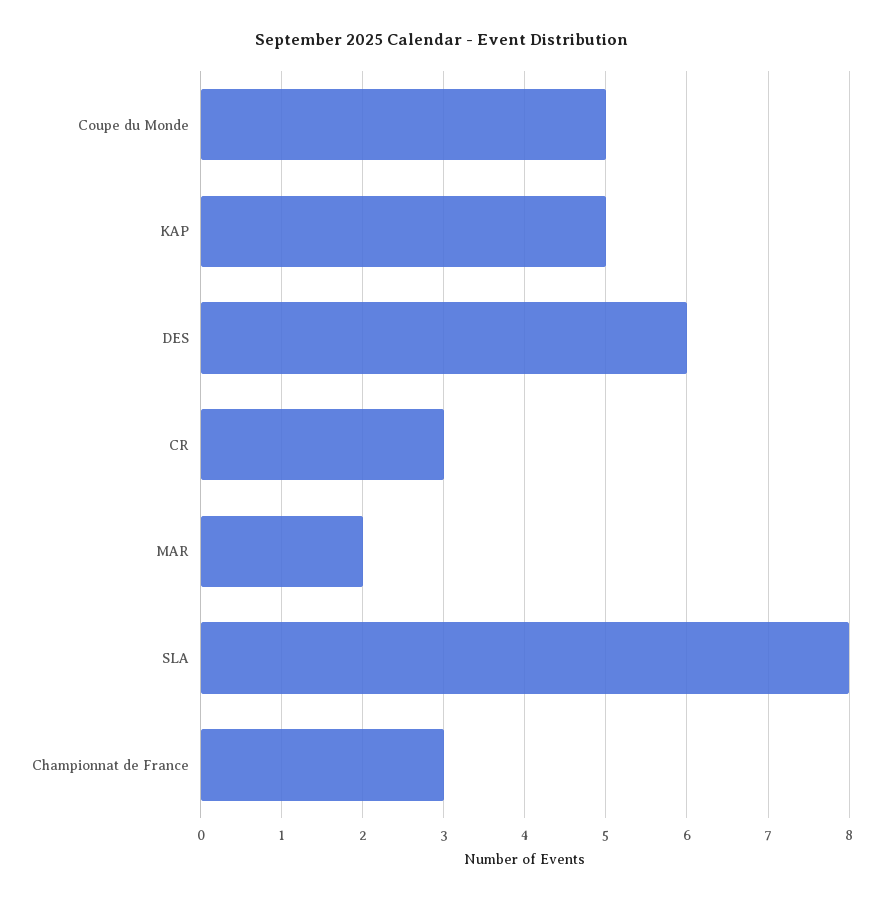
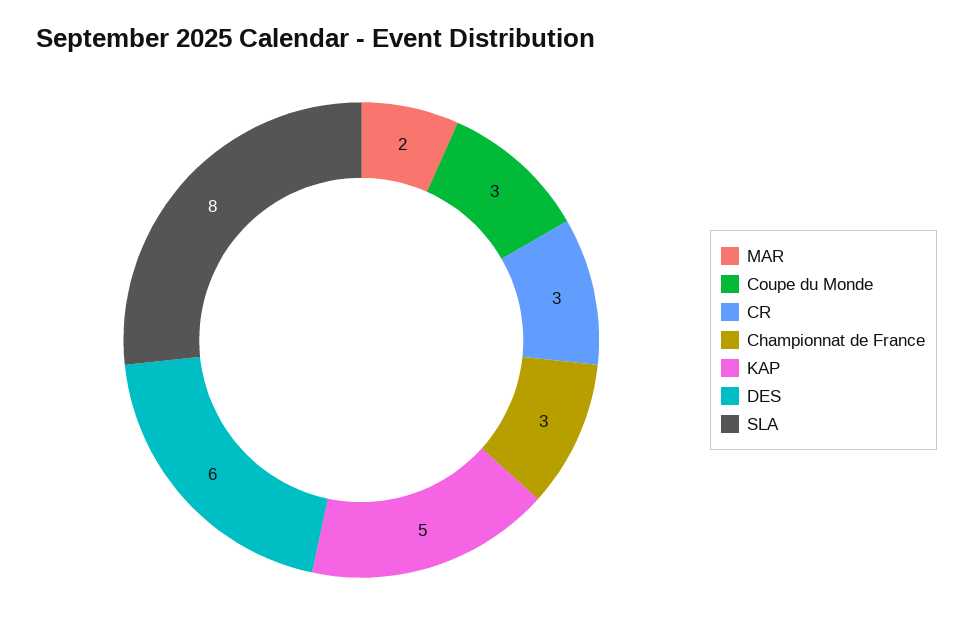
  {
-   "Coupe du Monde": 5,
+   "Coupe du Monde": 3,
    "KAP": 5,
    "DES": 6,
    "CR": 3,
    "MAR": 2,
    "SLA": 8,
    "Championnat de France": 3
  }

